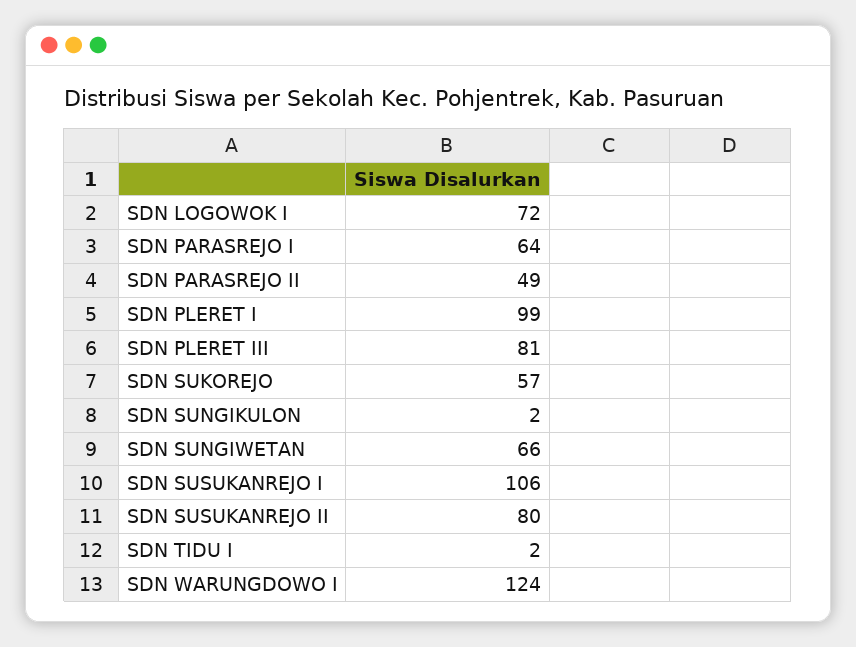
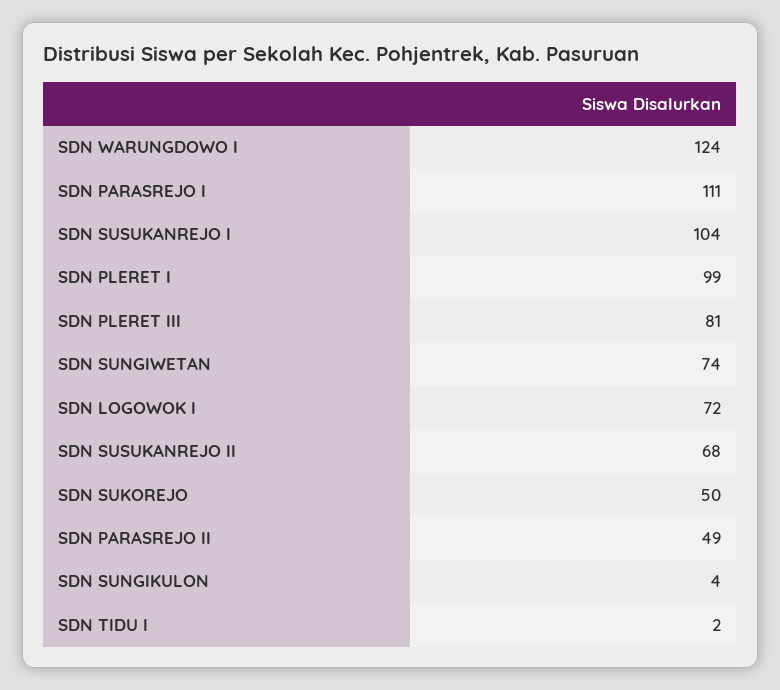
  {
    "SDN LOGOWOK I": 72,
-   "SDN PARASREJO I": 64,
+   "SDN PARASREJO I": 111,
    "SDN PARASREJO II": 49,
    "SDN PLERET I": 99,
    "SDN PLERET III": 81,
-   "SDN SUKOREJO": 57,
+   "SDN SUKOREJO": 50,
-   "SDN SUNGIKULON": 2,
+   "SDN SUNGIKULON": 4,
-   "SDN SUNGIWETAN": 66,
+   "SDN SUNGIWETAN": 74,
-   "SDN SUSUKANREJO I": 106,
+   "SDN SUSUKANREJO I": 104,
-   "SDN SUSUKANREJO II": 80,
+   "SDN SUSUKANREJO II": 68,
    "SDN TIDU I": 2,
    "SDN WARUNGDOWO I": 124
  }

